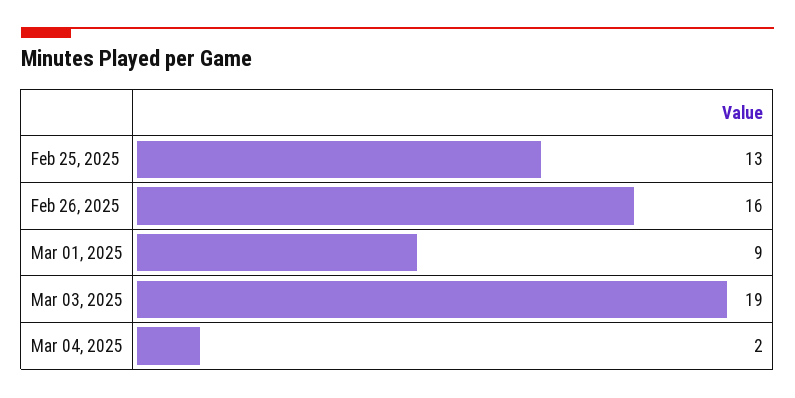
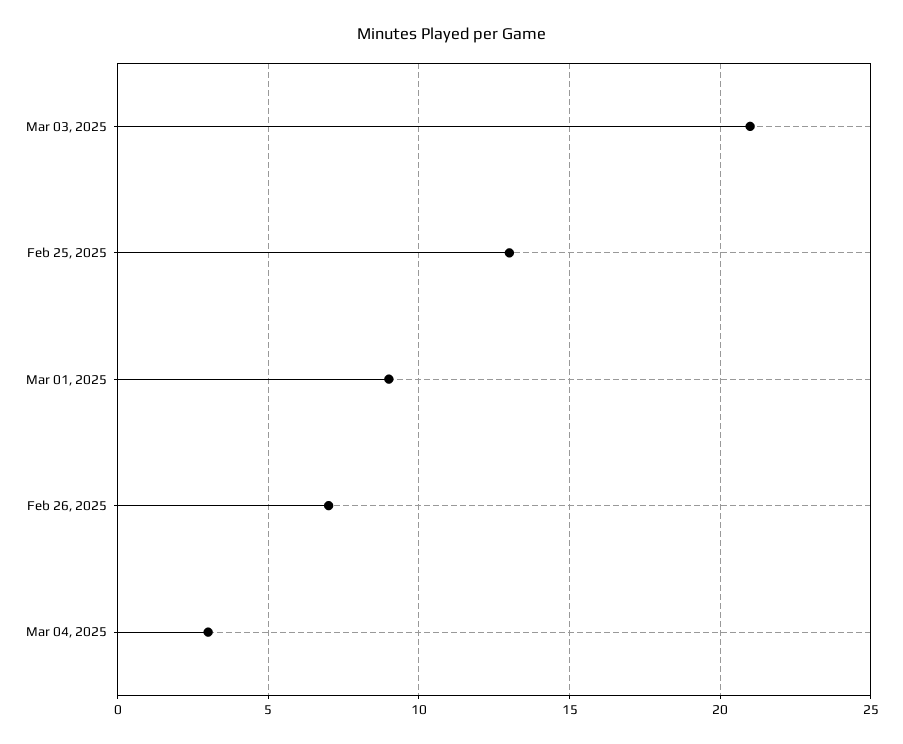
  {
    "Feb 25, 2025": 13,
-   "Feb 26, 2025": 16,
+   "Feb 26, 2025": 7,
    "Mar 01, 2025": 9,
-   "Mar 03, 2025": 19,
+   "Mar 03, 2025": 21,
-   "Mar 04, 2025": 2
+   "Mar 04, 2025": 3
  }

